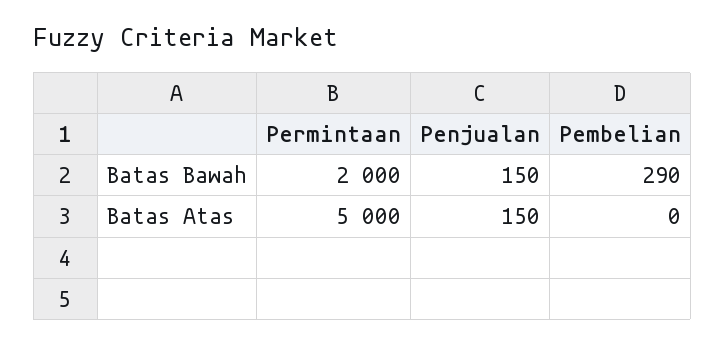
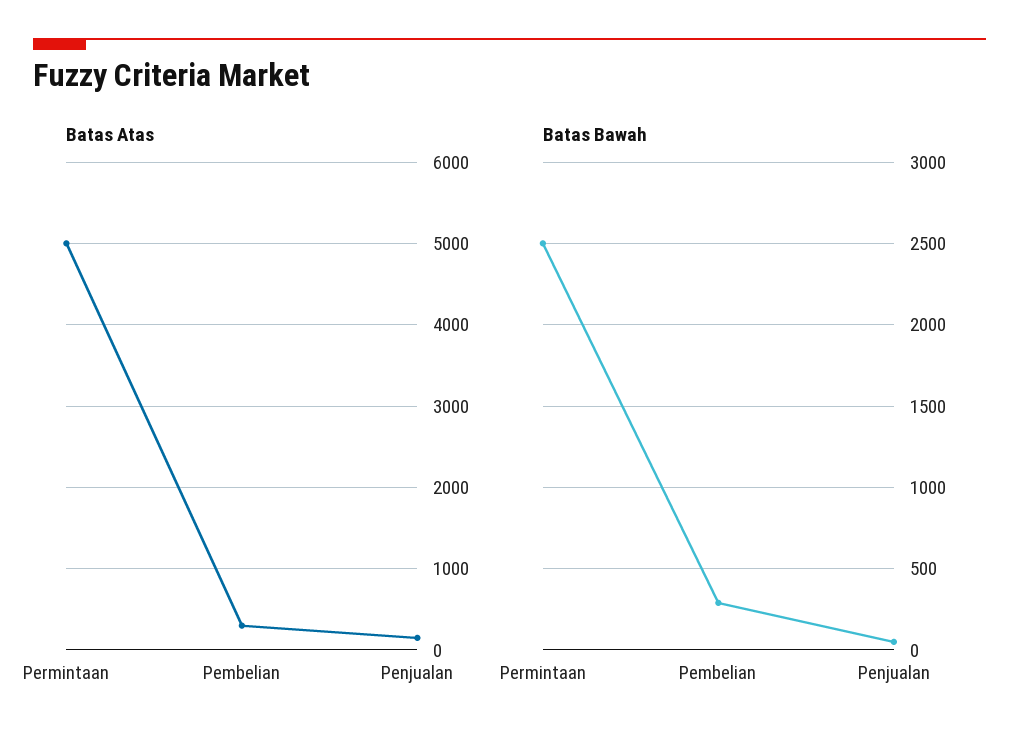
  {
    "Batas Bawah": {
-     "Permintaan": 2000,
+     "Permintaan": 2500,
-     "Penjualan": 150,
+     "Penjualan": 50,
      "Pembelian": 290
    },
    "Batas Atas": {
      "Permintaan": 5000,
      "Penjualan": 150,
-     "Pembelian": 0
+     "Pembelian": 300
    }
  }

